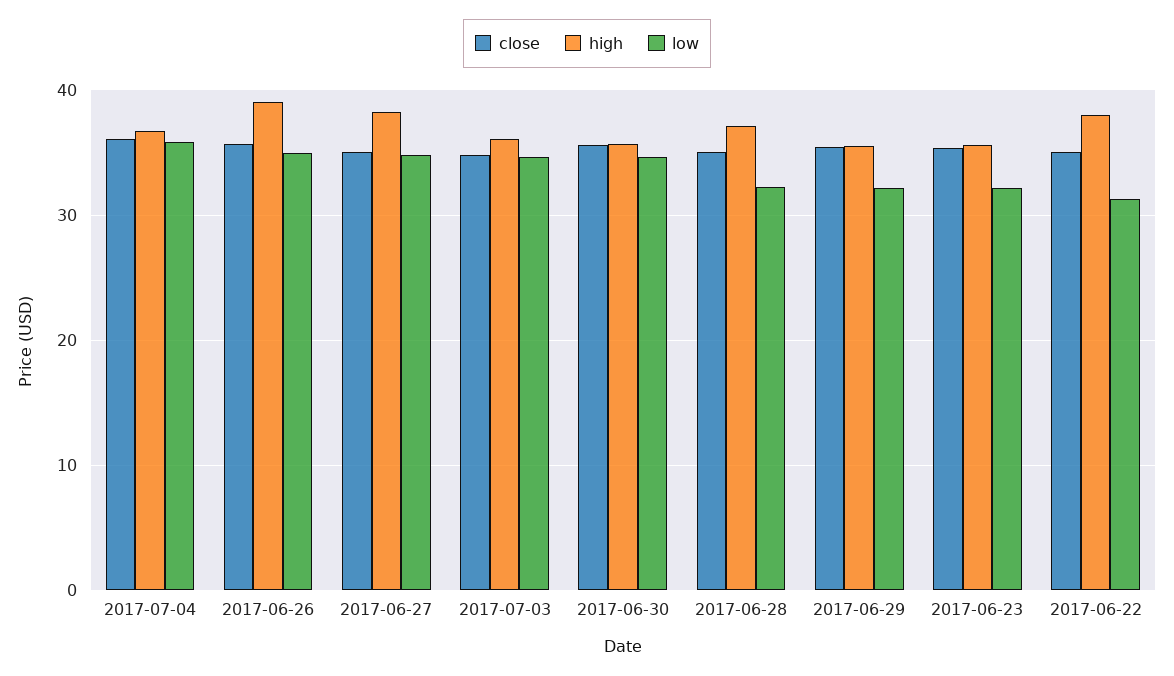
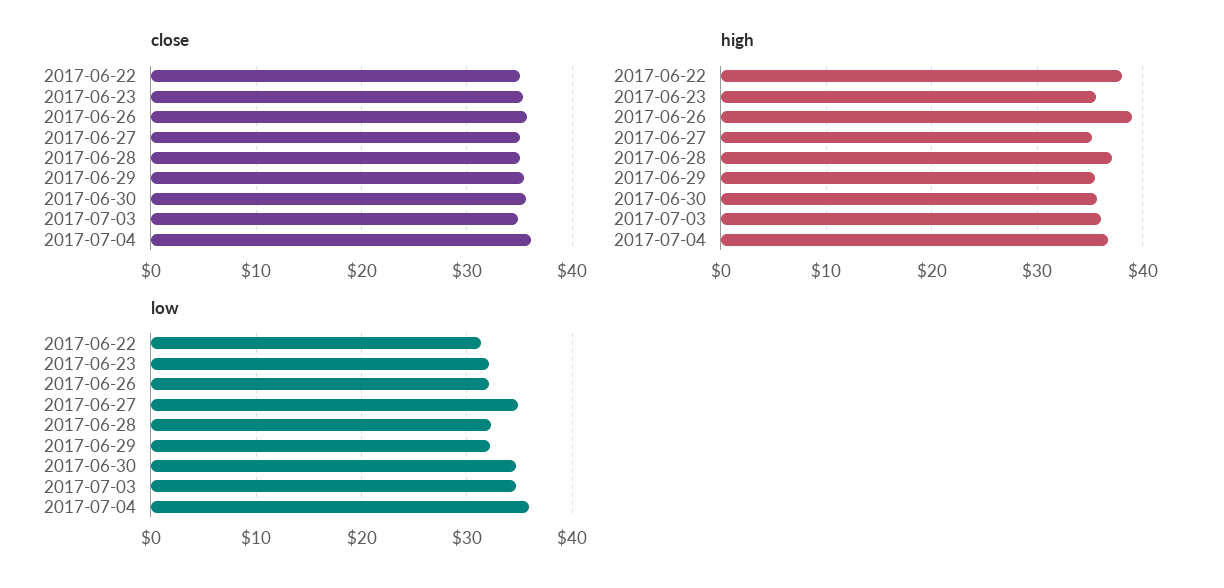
  {
    "close": {
      "2017-07-04": 36,
      "2017-06-26": 36,
      "2017-06-27": 35,
      "2017-07-03": 35,
      "2017-06-30": 36,
      "2017-06-28": 35,
      "2017-06-29": 35,
      "2017-06-23": 35,
      "2017-06-22": 35
    },
    "high": {
      "2017-07-04": 37,
      "2017-06-26": 39,
-     "2017-06-27": 38,
+     "2017-06-27": 35,
      "2017-07-03": 36,
      "2017-06-30": 36,
      "2017-06-28": 37,
      "2017-06-29": 36,
      "2017-06-23": 36,
      "2017-06-22": 38
    },
    "low": {
      "2017-07-04": 36,
-     "2017-06-26": 35,
+     "2017-06-26": 32,
      "2017-06-27": 35,
      "2017-07-03": 35,
      "2017-06-30": 35,
      "2017-06-28": 32,
      "2017-06-29": 32,
      "2017-06-23": 32,
      "2017-06-22": 31
    }
  }

